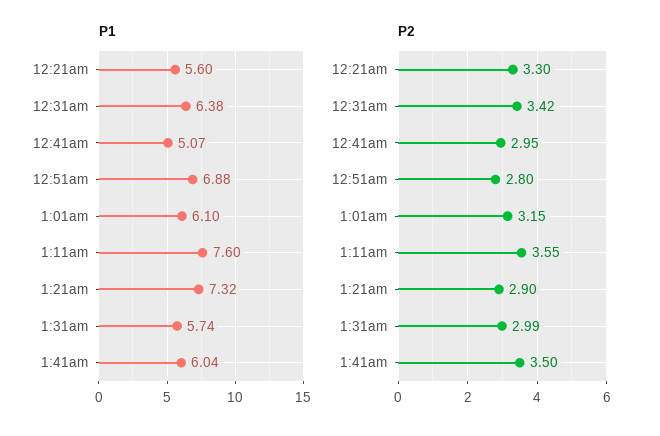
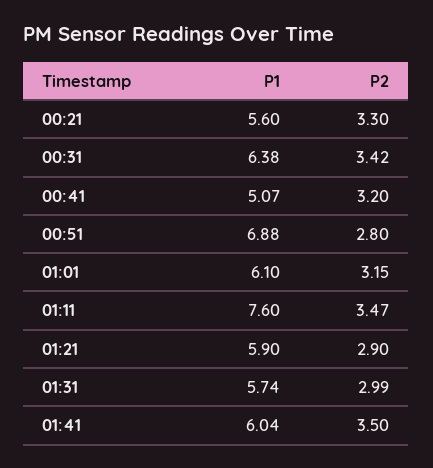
  {
    "P1": {
      "12:21am": 5.6,
      "12:31am": 6.38,
      "12:41am": 5.07,
      "12:51am": 6.88,
      "1:01am": 6.1,
      "1:11am": 7.6,
-     "1:21am": 7.32,
+     "1:21am": 5.9,
      "1:31am": 5.74,
      "1:41am": 6.04
    },
    "P2": {
      "12:21am": 3.3,
      "12:31am": 3.42,
-     "12:41am": 2.95,
+     "12:41am": 3.2,
      "12:51am": 2.8,
      "1:01am": 3.15,
-     "1:11am": 3.55,
+     "1:11am": 3.47,
      "1:21am": 2.9,
      "1:31am": 2.99,
      "1:41am": 3.5
    }
  }

